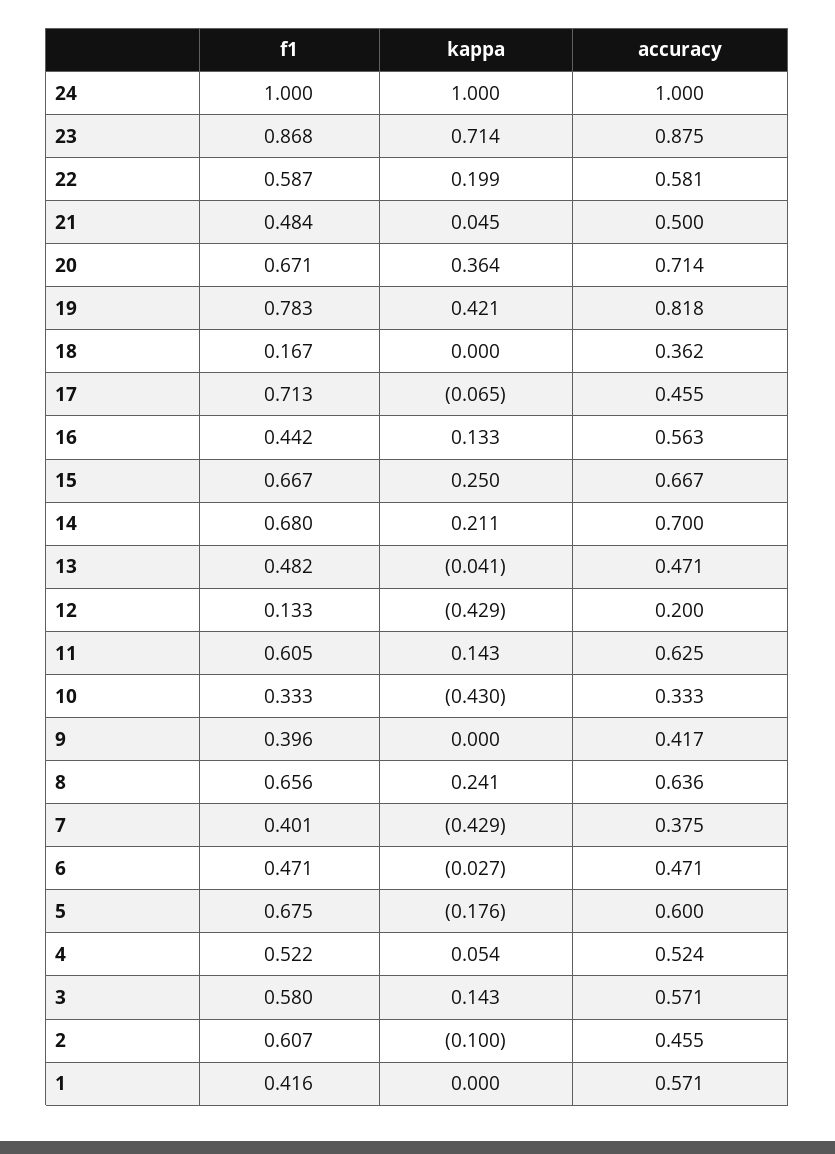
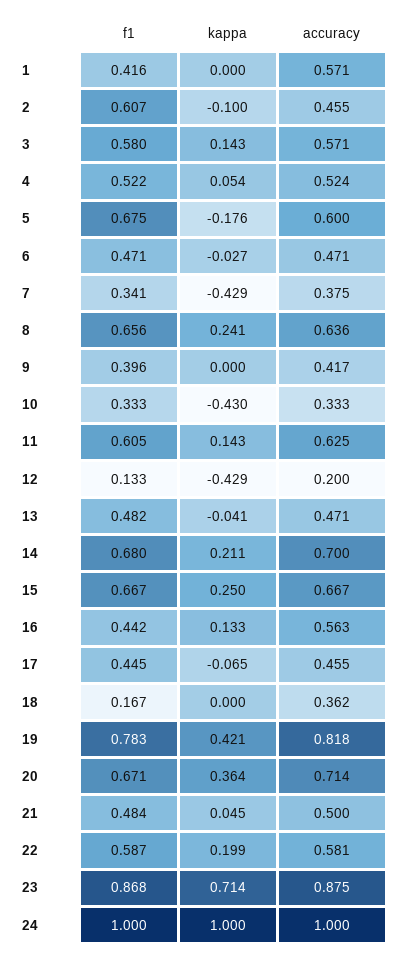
  {
    "f1": {
      "24": 1,
      "23": 0.868,
      "22": 0.587,
      "21": 0.484,
      "20": 0.671,
      "19": 0.783,
      "18": 0.167,
-     "17": 0.713,
+     "17": 0.445,
      "16": 0.442,
      "15": 0.667,
      "14": 0.68,
      "13": 0.482,
      "12": 0.133,
      "11": 0.605,
      "10": 0.333,
      "9": 0.396,
      "8": 0.656,
-     "7": 0.401,
+     "7": 0.341,
      "6": 0.471,
      "5": 0.675,
      "4": 0.522,
      "3": 0.58,
      "2": 0.607,
      "1": 0.416
    },
    "kappa": {
      "24": 1,
      "23": 0.714,
      "22": 0.199,
      "21": 0.045,
      "20": 0.364,
      "19": 0.421,
      "18": 0,
      "17": -0.065,
      "16": 0.133,
      "15": 0.25,
      "14": 0.211,
      "13": -0.041,
      "12": -0.429,
      "11": 0.143,
      "10": -0.43,
      "9": 0,
      "8": 0.241,
      "7": -0.429,
      "6": -0.027,
      "5": -0.176,
      "4": 0.054,
      "3": 0.143,
      "2": -0.1,
      "1": 0
    },
    "accuracy": {
      "24": 1,
      "23": 0.875,
      "22": 0.581,
      "21": 0.5,
      "20": 0.714,
      "19": 0.818,
      "18": 0.362,
      "17": 0.455,
      "16": 0.563,
      "15": 0.667,
      "14": 0.7,
      "13": 0.471,
      "12": 0.2,
      "11": 0.625,
      "10": 0.333,
      "9": 0.417,
      "8": 0.636,
      "7": 0.375,
      "6": 0.471,
      "5": 0.6,
      "4": 0.524,
      "3": 0.571,
      "2": 0.455,
      "1": 0.571
    }
  }

